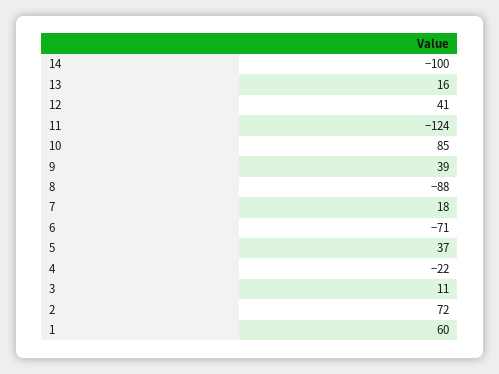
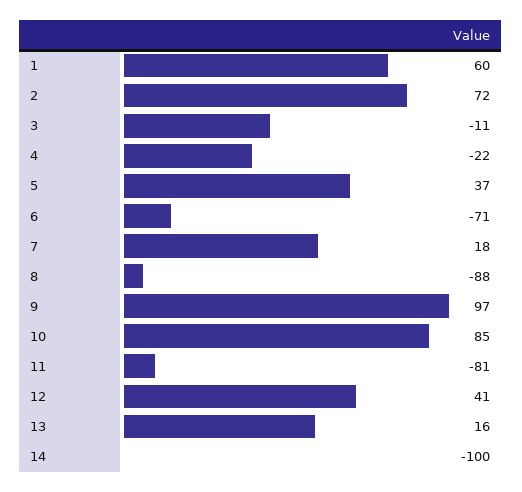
  {
    "14": -100,
    "13": 16,
    "12": 41,
-   "11": -124,
+   "11": -81,
    "10": 85,
-   "9": 39,
+   "9": 97,
    "8": -88,
    "7": 18,
    "6": -71,
    "5": 37,
    "4": -22,
-   "3": 11,
+   "3": -11,
    "2": 72,
    "1": 60
  }

